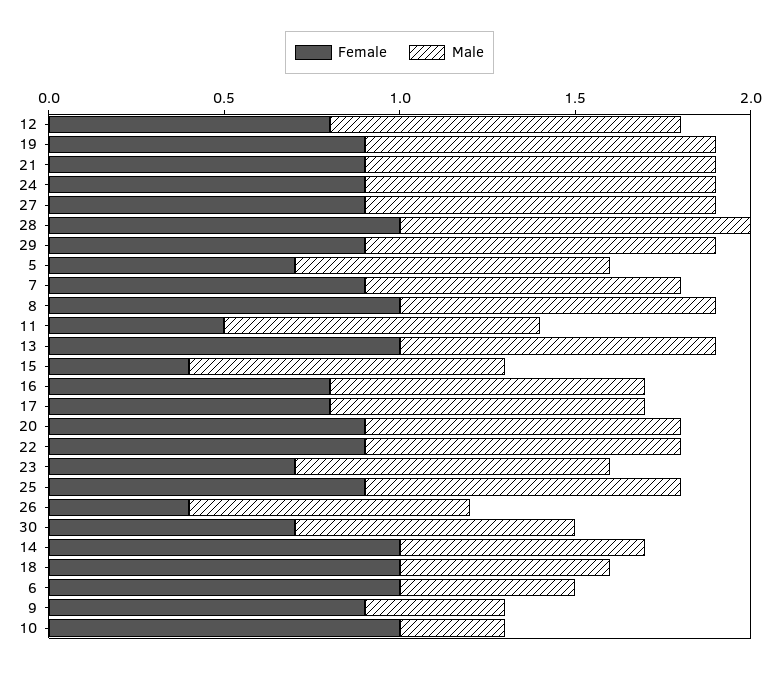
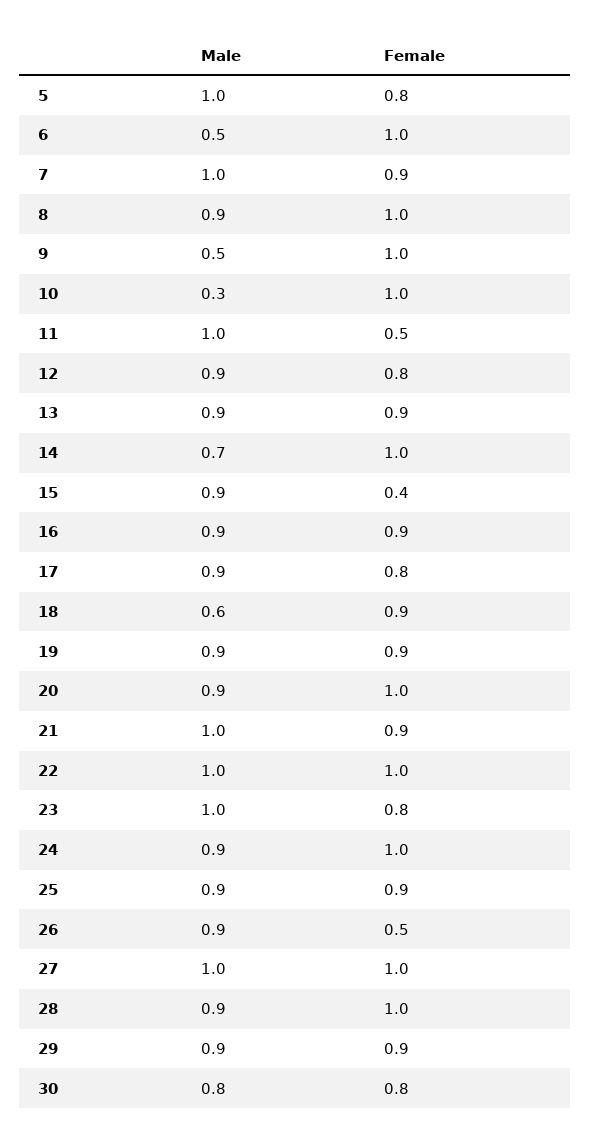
  {
    "Female": {
      "12": 0.8,
      "19": 0.9,
      "21": 0.9,
-     "24": 0.9,
+     "24": 1,
-     "27": 0.9,
+     "27": 1,
      "28": 1,
      "29": 0.9,
-     "5": 0.7,
+     "5": 0.8,
      "7": 0.9,
      "8": 1,
      "11": 0.5,
-     "13": 1,
+     "13": 0.9,
      "15": 0.4,
-     "16": 0.8,
+     "16": 0.9,
      "17": 0.8,
-     "20": 0.9,
+     "20": 1,
-     "22": 0.9,
+     "22": 1,
-     "23": 0.7,
+     "23": 0.8,
      "25": 0.9,
-     "26": 0.4,
+     "26": 0.5,
-     "30": 0.7,
+     "30": 0.8,
      "14": 1,
-     "18": 1,
+     "18": 0.9,
      "6": 1,
-     "9": 0.9,
+     "9": 1,
      "10": 1
    },
    "Male": {
-     "12": 1,
+     "12": 0.9,
-     "19": 1,
+     "19": 0.9,
      "21": 1,
-     "24": 1,
+     "24": 0.9,
      "27": 1,
-     "28": 1,
+     "28": 0.9,
-     "29": 1,
+     "29": 0.9,
-     "5": 0.9,
+     "5": 1,
-     "7": 0.9,
+     "7": 1,
      "8": 0.9,
-     "11": 0.9,
+     "11": 1,
      "13": 0.9,
      "15": 0.9,
      "16": 0.9,
      "17": 0.9,
      "20": 0.9,
-     "22": 0.9,
+     "22": 1,
-     "23": 0.9,
+     "23": 1,
      "25": 0.9,
-     "26": 0.8,
+     "26": 0.9,
      "30": 0.8,
      "14": 0.7,
      "18": 0.6,
      "6": 0.5,
-     "9": 0.4,
+     "9": 0.5,
      "10": 0.3
    }
  }

